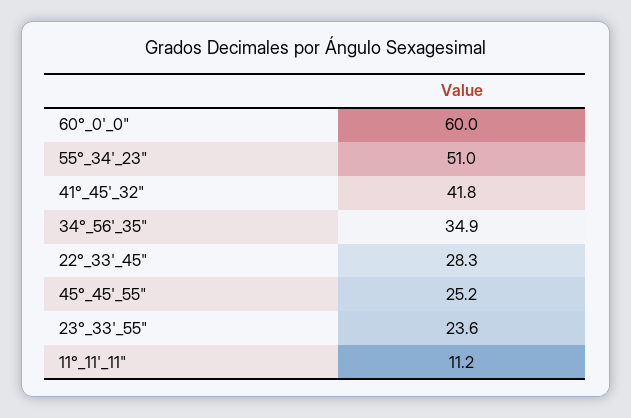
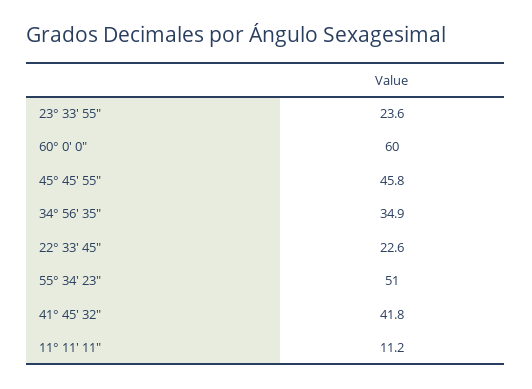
  {
    "60°_0'_0\"": 60,
    "55°_34'_23\"": 51,
    "41°_45'_32\"": 41.8,
    "34°_56'_35\"": 34.9,
-   "22°_33'_45\"": 28.3,
+   "22°_33'_45\"": 22.6,
-   "45°_45'_55\"": 25.2,
+   "45°_45'_55\"": 45.8,
    "23°_33'_55\"": 23.6,
    "11°_11'_11\"": 11.2
  }

